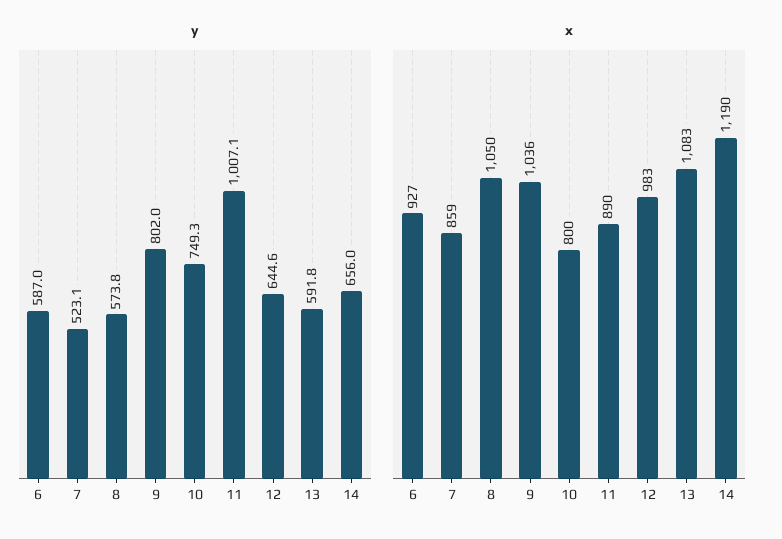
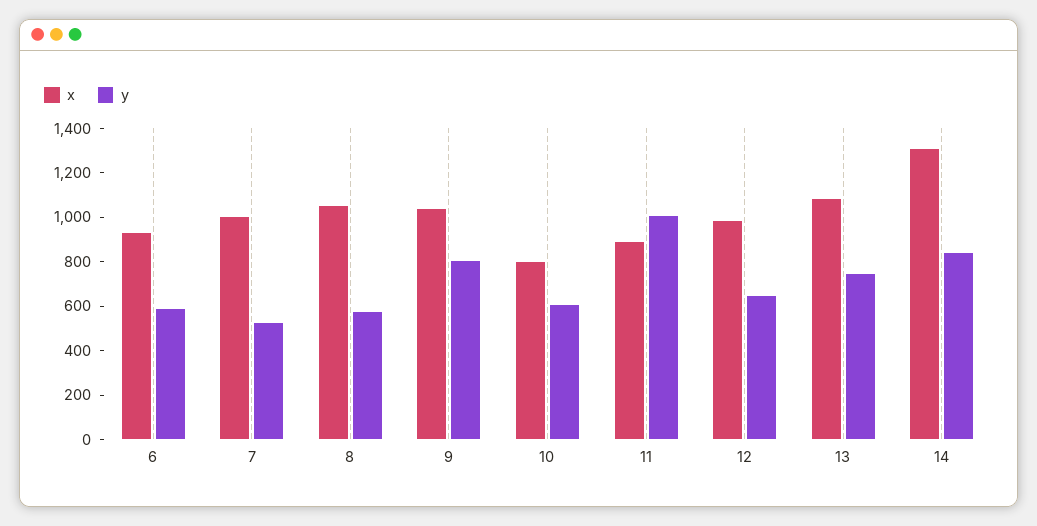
  {
    "y": {
      "6": 587,
      "7": 523.1,
      "8": 573.8,
      "9": 802,
-     "10": 749.3,
+     "10": 600,
      "11": 1007.1,
      "12": 644.6,
-     "13": 591.8,
+     "13": 750,
-     "14": 656
+     "14": 850
    },
    "x": {
      "6": 927,
-     "7": 859,
+     "7": 1000,
      "8": 1050,
      "9": 1036,
      "10": 800,
      "11": 890,
      "12": 983,
      "13": 1083,
-     "14": 1190
+     "14": 1300
    }
  }

